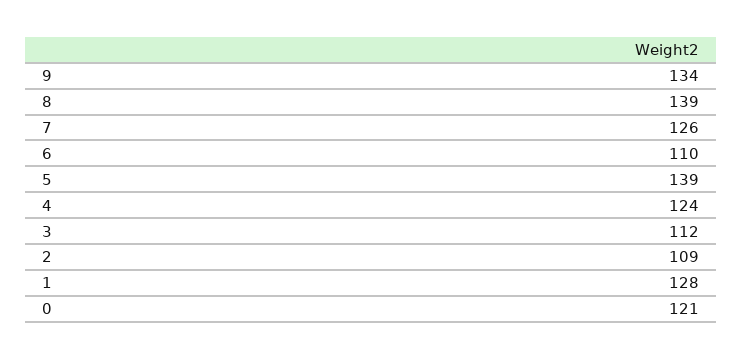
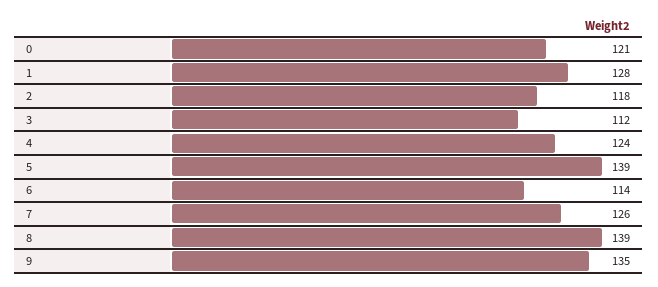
  {
-   "9": 134,
+   "9": 135,
    "8": 139,
    "7": 126,
-   "6": 110,
+   "6": 114,
    "5": 139,
    "4": 124,
    "3": 112,
-   "2": 109,
+   "2": 118,
    "1": 128,
    "0": 121
  }

